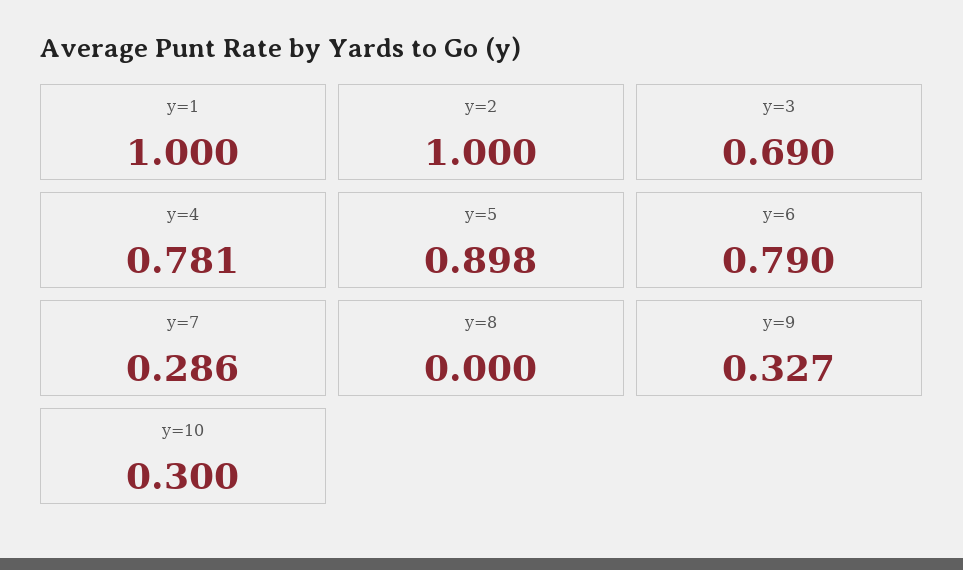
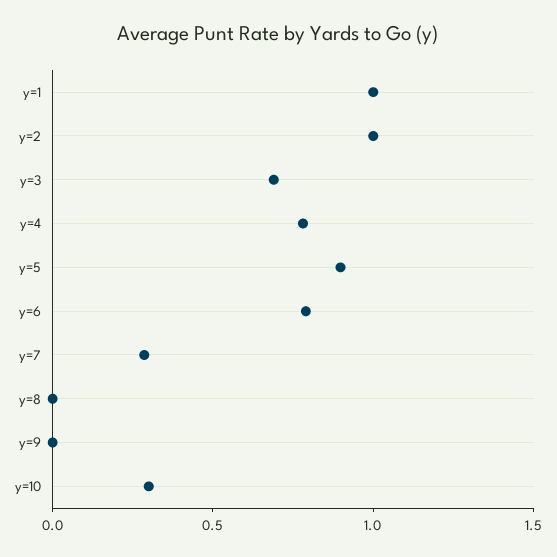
  {
    "y=1": 1,
    "y=2": 1,
    "y=3": 0.69,
    "y=4": 0.781,
    "y=5": 0.898,
    "y=6": 0.79,
    "y=7": 0.286,
    "y=8": 0,
-   "y=9": 0.327,
+   "y=9": 0,
    "y=10": 0.3
  }

